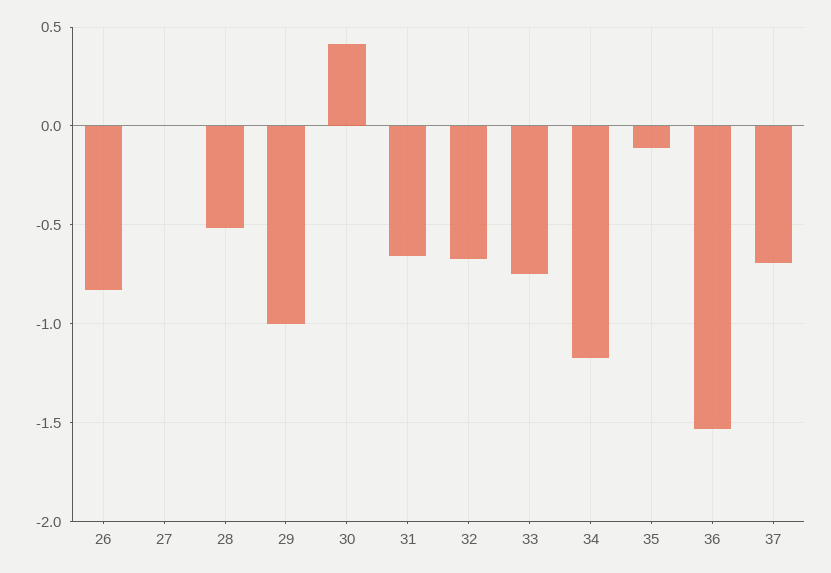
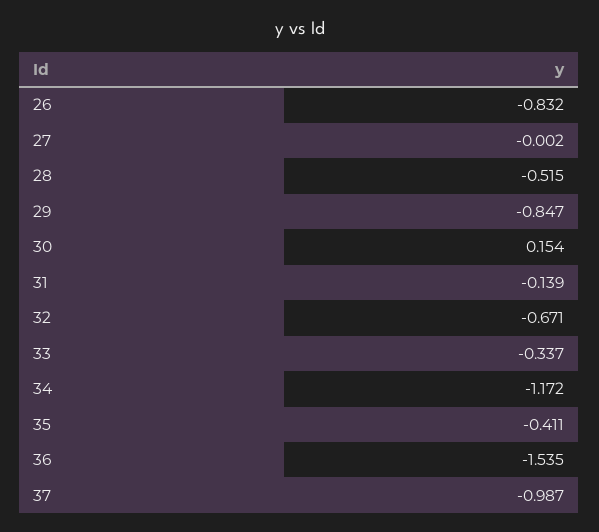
  {
    "26": -0.832,
    "27": -0.002,
    "28": -0.515,
-   "29": -1,
+   "29": -0.847,
-   "30": 0.4,
+   "30": 0.154,
-   "31": -0.65,
+   "31": -0.139,
    "32": -0.671,
-   "33": -0.75,
+   "33": -0.337,
    "34": -1.172,
-   "35": -0.1,
+   "35": -0.411,
    "36": -1.535,
-   "37": -0.7
+   "37": -0.987
  }

